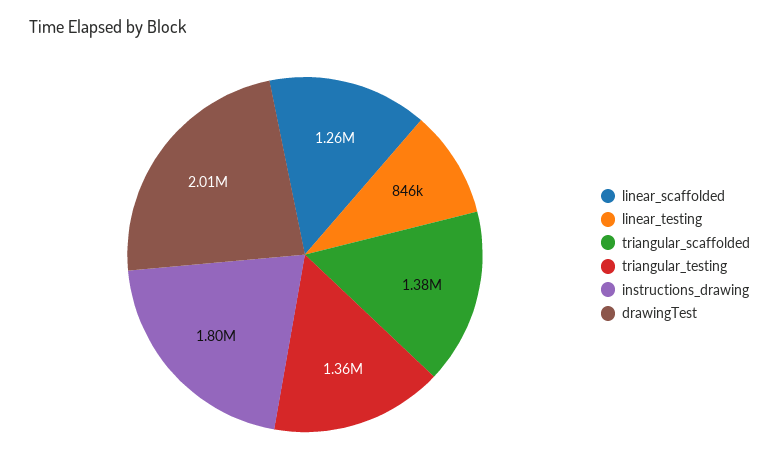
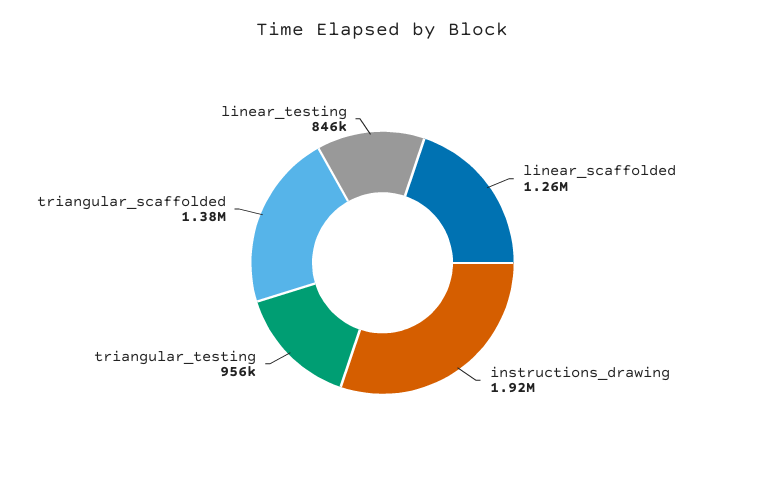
  {
    "linear_scaffolded": 1260000,
    "linear_testing": 846000,
    "triangular_scaffolded": 1380000,
-   "triangular_testing": 1360000,
+   "triangular_testing": 956000,
-   "instructions_drawing": 1800000,
+   "instructions_drawing": 1920000
-   "drawingTest": 2010000
  }

